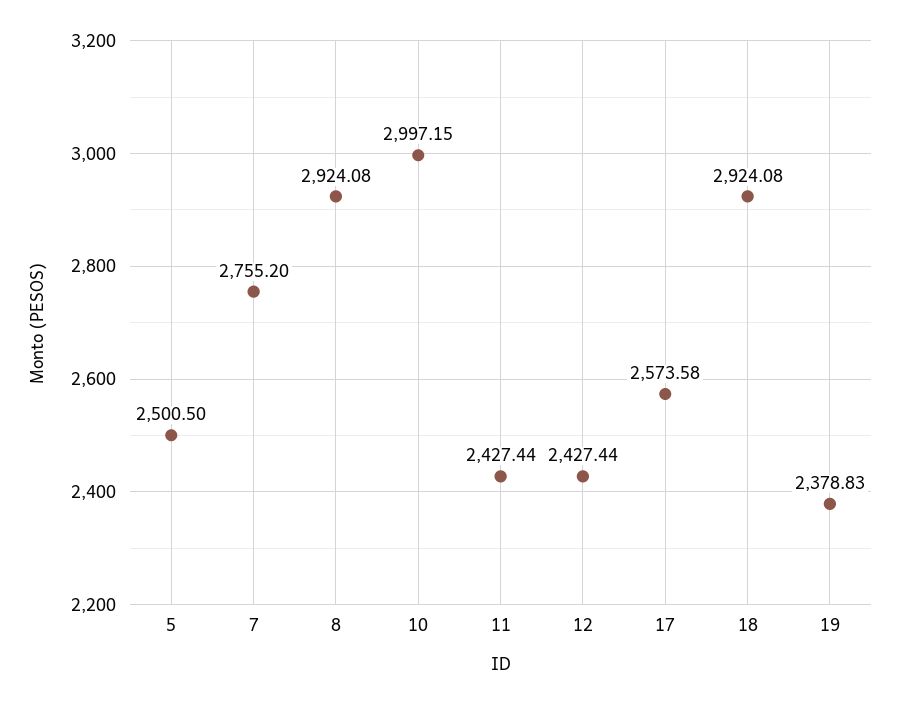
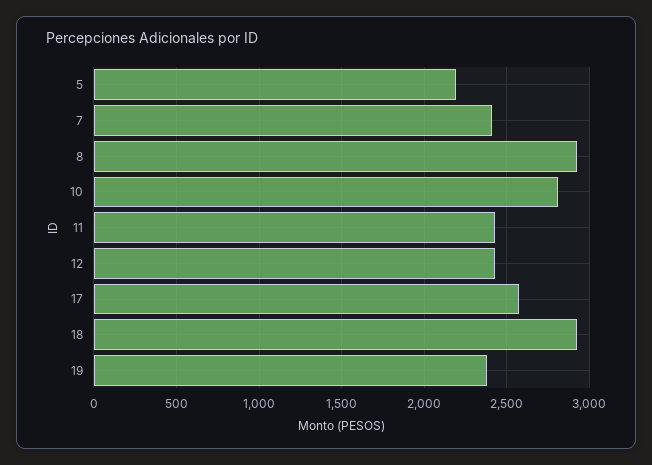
  {
-   "5": 2500.5,
+   "5": 2200,
-   "7": 2755.2,
+   "7": 2400,
    "8": 2924.08,
-   "10": 2997.15,
+   "10": 2800,
    "11": 2427.44,
    "12": 2427.44,
    "17": 2573.58,
    "18": 2924.08,
    "19": 2378.83
  }

